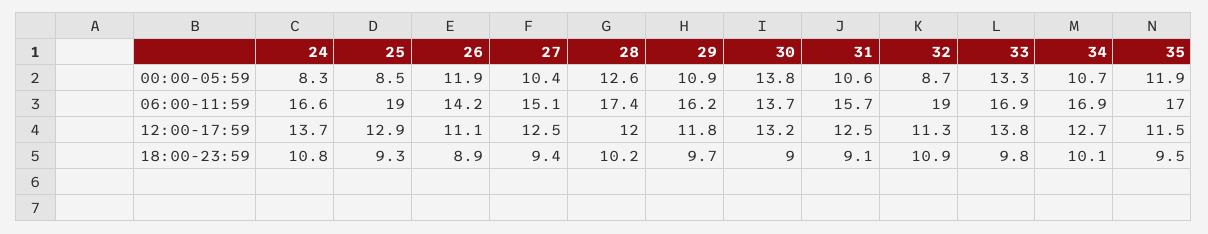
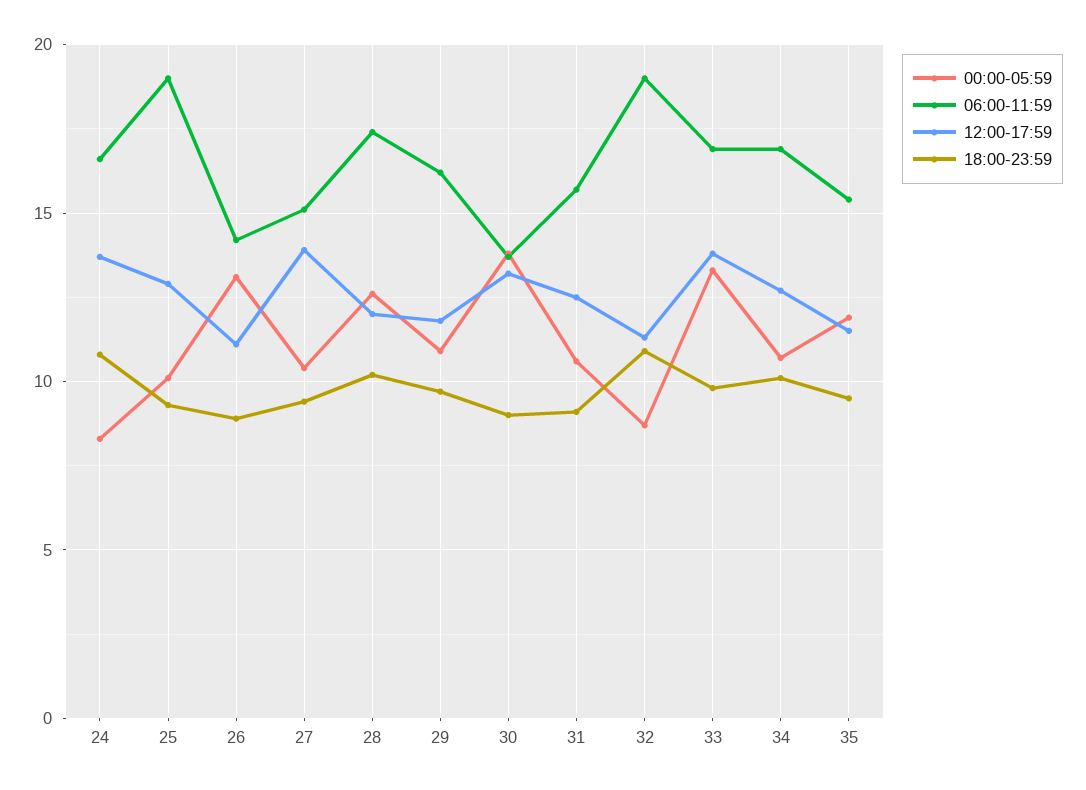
  {
    "00:00-05:59": {
      "24": 8.3,
-     "25": 8.5,
+     "25": 10,
-     "26": 11.9,
+     "26": 13,
      "27": 10.4,
      "28": 12.6,
      "29": 10.9,
      "30": 13.8,
      "31": 10.6,
      "32": 8.7,
      "33": 13.3,
      "34": 10.7,
      "35": 11.9
    },
    "06:00-11:59": {
      "24": 16.6,
      "25": 19,
      "26": 14.2,
      "27": 15.1,
      "28": 17.4,
      "29": 16.2,
      "30": 13.7,
      "31": 15.7,
      "32": 19,
      "33": 16.9,
      "34": 16.9,
-     "35": 17
+     "35": 15.5
    },
    "12:00-17:59": {
      "24": 13.7,
      "25": 12.9,
      "26": 11.1,
-     "27": 12.5,
+     "27": 14,
      "28": 12,
      "29": 11.8,
      "30": 13.2,
      "31": 12.5,
      "32": 11.3,
      "33": 13.8,
      "34": 12.7,
      "35": 11.5
    },
    "18:00-23:59": {
      "24": 10.8,
      "25": 9.3,
      "26": 8.9,
      "27": 9.4,
      "28": 10.2,
      "29": 9.7,
      "30": 9,
      "31": 9.1,
      "32": 10.9,
      "33": 9.8,
      "34": 10.1,
      "35": 9.5
    }
  }

